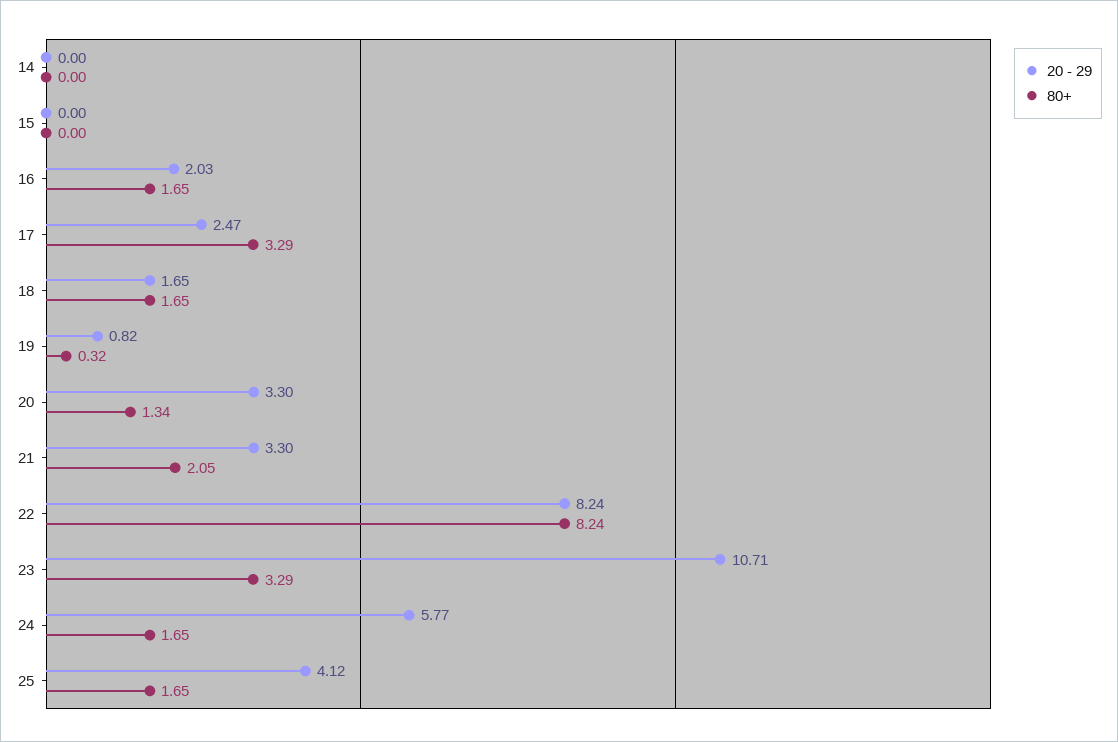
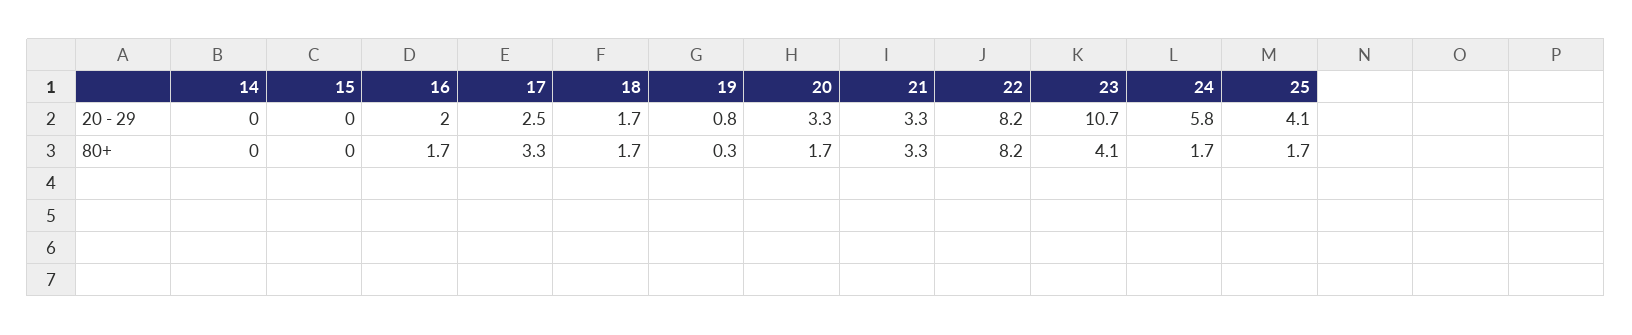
  {
    "20 - 29": {
      "14": 0,
      "15": 0,
      "16": 2.03,
      "17": 2.47,
      "18": 1.65,
      "19": 0.82,
      "20": 3.3,
      "21": 3.3,
      "22": 8.24,
      "23": 10.71,
      "24": 5.77,
      "25": 4.12
    },
    "80+": {
      "14": 0,
      "15": 0,
      "16": 1.65,
      "17": 3.29,
      "18": 1.65,
      "19": 0.32,
-     "20": 1.34,
+     "20": 1.7,
-     "21": 2.05,
+     "21": 3.3,
      "22": 8.24,
-     "23": 3.29,
+     "23": 4.1,
      "24": 1.65,
      "25": 1.65
    }
  }

